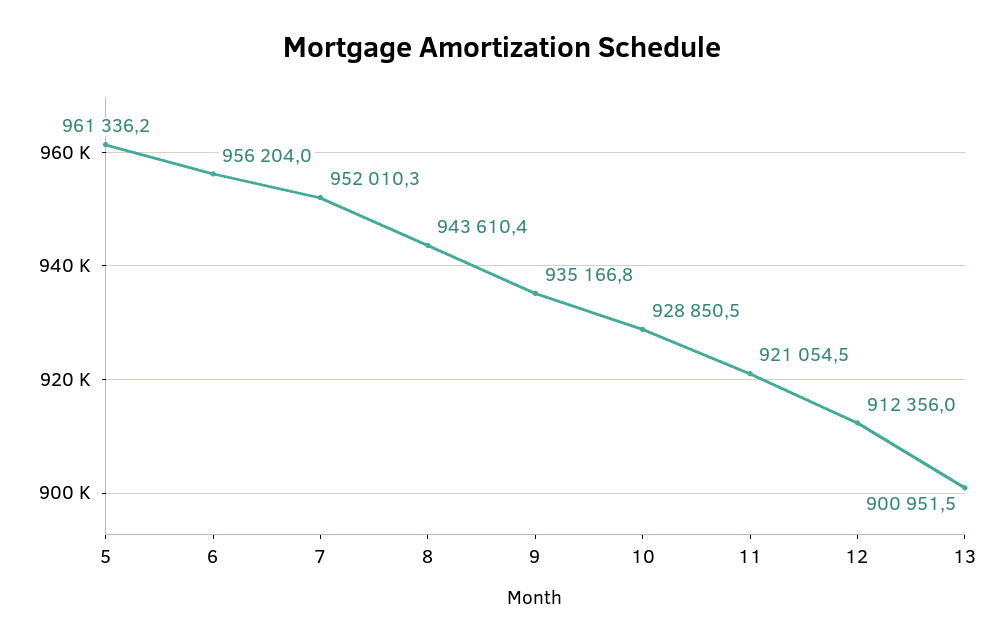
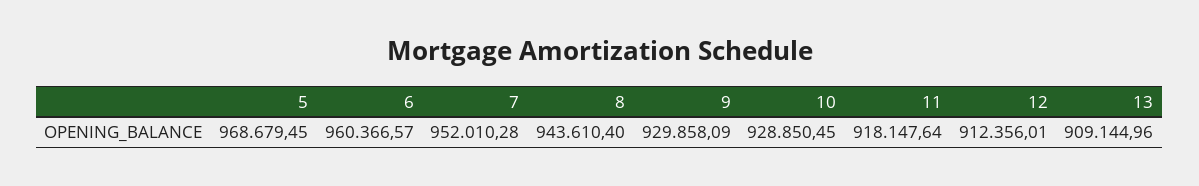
  {
-   "5": 961336.2,
+   "5": 968679.45,
-   "6": 956204,
+   "6": 960366.57,
    "7": 952010.28,
    "8": 943610.4,
-   "9": 935166.8,
+   "9": 929858.09,
    "10": 928850.45,
-   "11": 921054.5,
+   "11": 918147.64,
    "12": 912356.01,
-   "13": 900951.5
+   "13": 909144.96
  }

